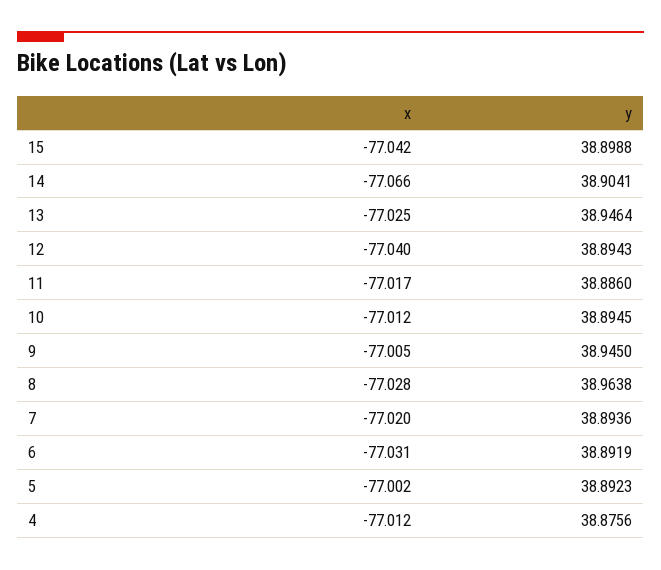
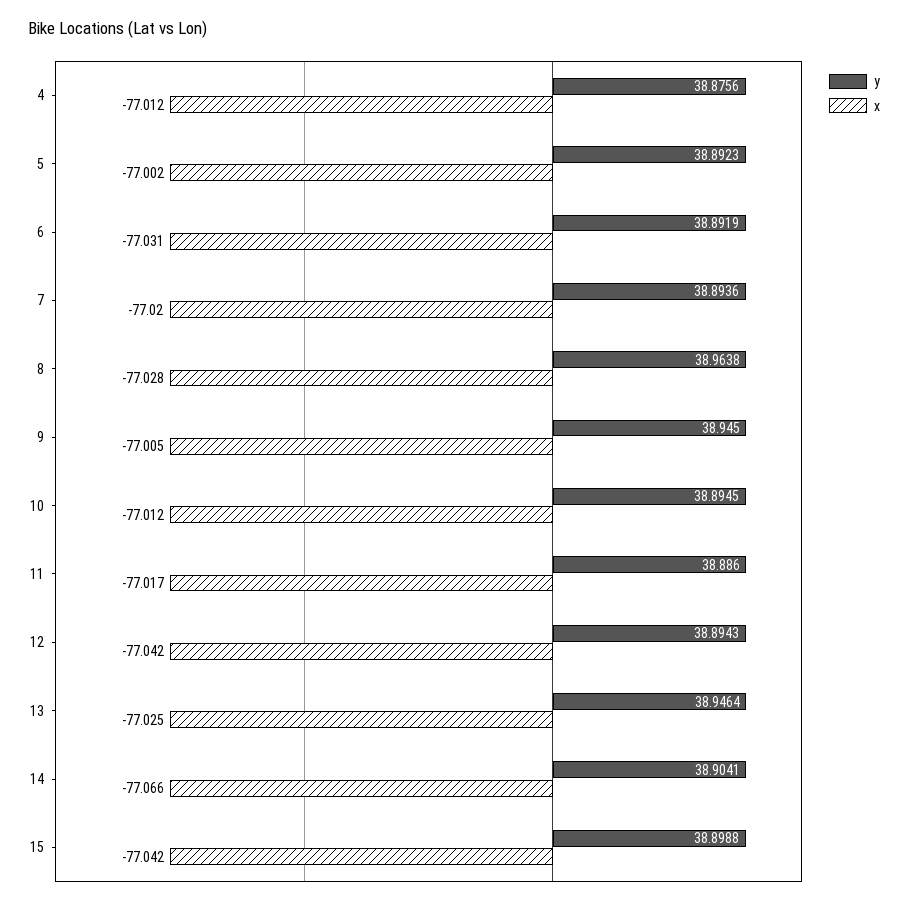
  {
    "x": {
      "15": -77.042,
      "14": -77.066,
      "13": -77.025,
-     "12": -77.04,
+     "12": -77.042,
      "11": -77.017,
      "10": -77.012,
      "9": -77.005,
      "8": -77.028,
      "7": -77.02,
      "6": -77.031,
      "5": -77.002,
      "4": -77.012
    },
    "y": {
      "15": 38.8988,
      "14": 38.9041,
      "13": 38.9464,
      "12": 38.8943,
      "11": 38.886,
      "10": 38.8945,
      "9": 38.945,
      "8": 38.9638,
      "7": 38.8936,
      "6": 38.8919,
      "5": 38.8923,
      "4": 38.8756
    }
  }

